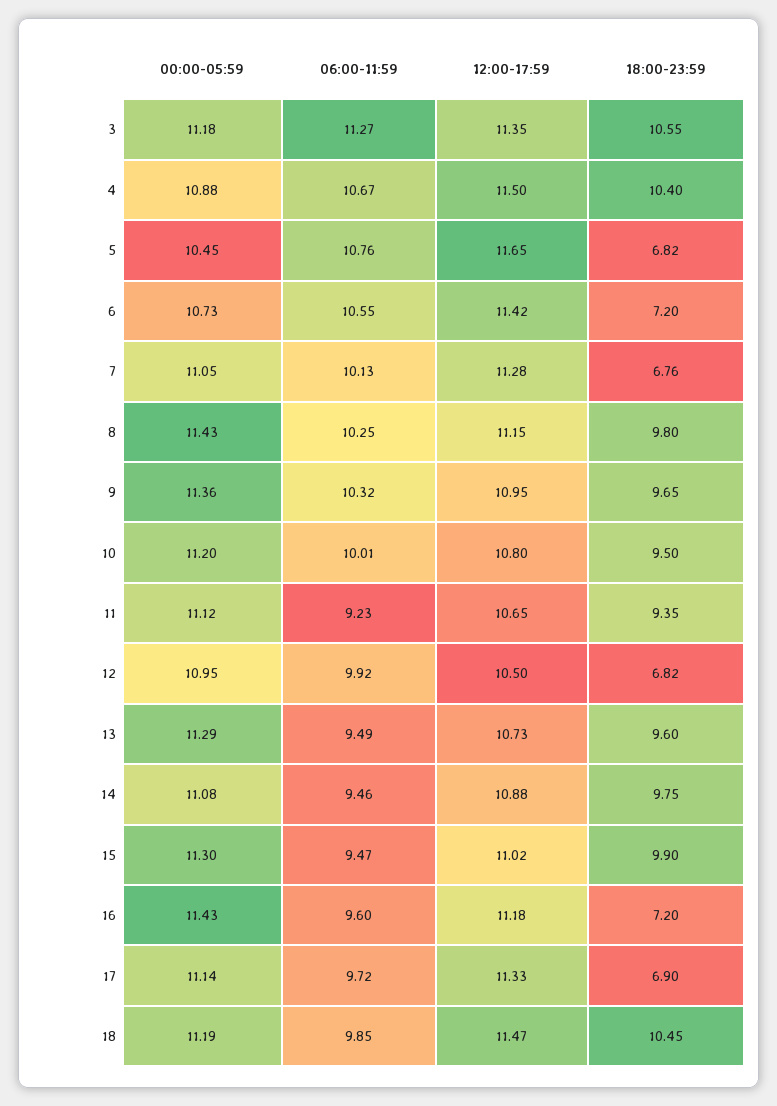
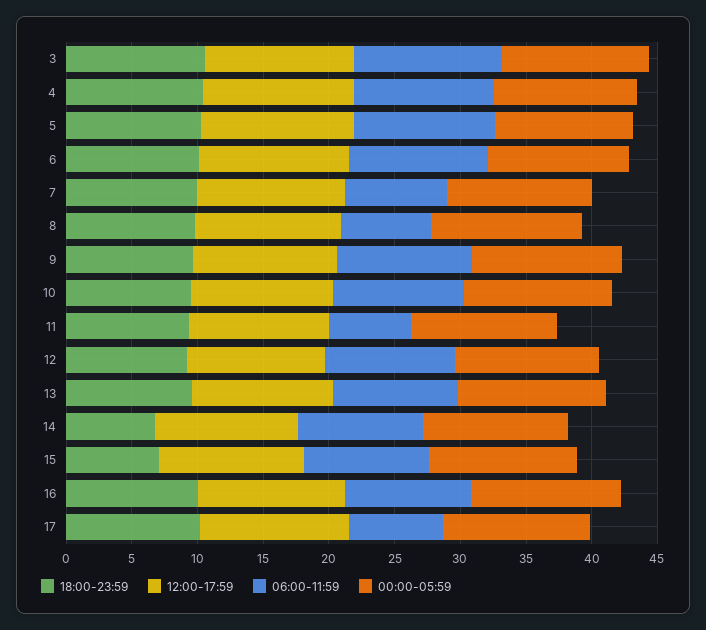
  {
    "00:00-05:59": {
      "3": 11.18,
      "4": 10.88,
      "5": 10.45,
      "6": 10.73,
      "7": 11.05,
      "8": 11.43,
      "9": 11.36,
      "10": 11.2,
      "11": 11.12,
      "12": 10.95,
      "13": 11.29,
      "14": 11.08,
      "15": 11.3,
      "16": 11.43,
-     "17": 11.14,
+     "17": 11.14
-     "18": 11.19
    },
    "06:00-11:59": {
      "3": 11.27,
      "4": 10.67,
      "5": 10.76,
      "6": 10.55,
-     "7": 10.13,
+     "7": 8,
-     "8": 10.25,
+     "8": 7,
      "9": 10.32,
      "10": 10.01,
-     "11": 9.23,
+     "11": 6,
      "12": 9.92,
      "13": 9.49,
      "14": 9.46,
      "15": 9.47,
      "16": 9.6,
-     "17": 9.72,
+     "17": 7
-     "18": 9.85
    },
    "12:00-17:59": {
      "3": 11.35,
      "4": 11.5,
      "5": 11.65,
      "6": 11.42,
      "7": 11.28,
      "8": 11.15,
      "9": 10.95,
      "10": 10.8,
      "11": 10.65,
      "12": 10.5,
      "13": 10.73,
      "14": 10.88,
      "15": 11.02,
      "16": 11.18,
-     "17": 11.33,
+     "17": 11.33
-     "18": 11.47
    },
    "18:00-23:59": {
      "3": 10.55,
      "4": 10.4,
-     "5": 6.82,
+     "5": 10,
-     "6": 7.2,
+     "6": 10,
-     "7": 6.76,
+     "7": 10,
      "8": 9.8,
      "9": 9.65,
      "10": 9.5,
      "11": 9.35,
-     "12": 6.82,
+     "12": 9,
      "13": 9.6,
-     "14": 9.75,
+     "14": 7,
-     "15": 9.9,
+     "15": 7,
-     "16": 7.2,
+     "16": 10,
-     "17": 6.9,
+     "17": 10
-     "18": 10.45
    }
  }

